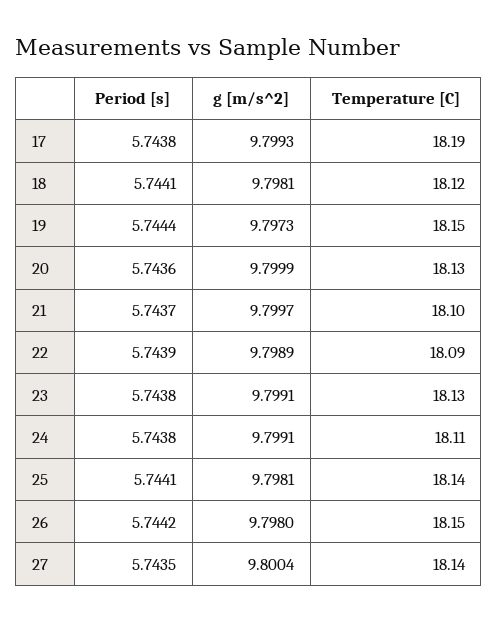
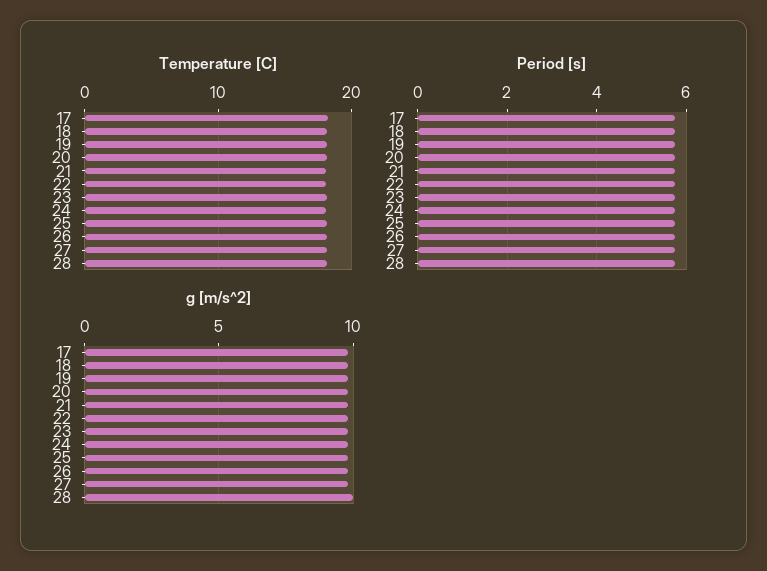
  {
    "Period [s]": {
      "17": 5.7438,
      "18": 5.7441,
      "19": 5.7444,
      "20": 5.7436,
      "21": 5.7437,
      "22": 5.7439,
      "23": 5.7438,
      "24": 5.7438,
      "25": 5.7441,
      "26": 5.7442,
-     "27": 5.7435
+     "27": 5.7435,
+     "28": 5.8
    },
    "g [m/s^2]": {
      "17": 9.7993,
      "18": 9.7981,
      "19": 9.7973,
      "20": 9.7999,
      "21": 9.7997,
      "22": 9.7989,
      "23": 9.7991,
      "24": 9.7991,
      "25": 9.7981,
      "26": 9.798,
-     "27": 9.8004
+     "27": 9.8004,
+     "28": 10
    },
    "Temperature [C]": {
      "17": 18.19,
      "18": 18.12,
      "19": 18.15,
      "20": 18.13,
      "21": 18.1,
      "22": 18.09,
      "23": 18.13,
      "24": 18.11,
      "25": 18.14,
      "26": 18.15,
-     "27": 18.14
+     "27": 18.14,
+     "28": 18
    }
  }

